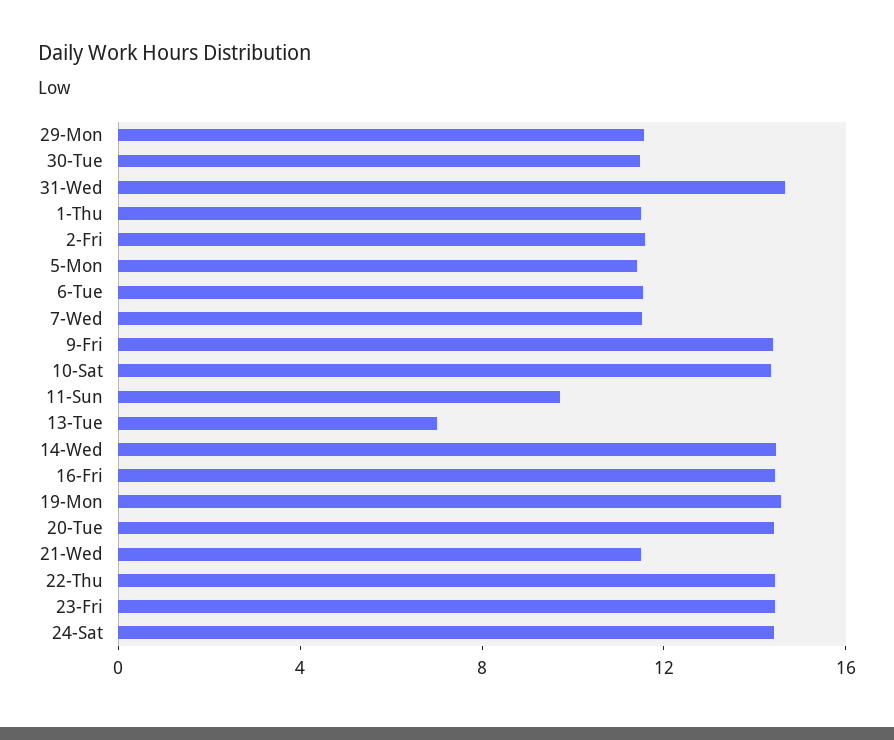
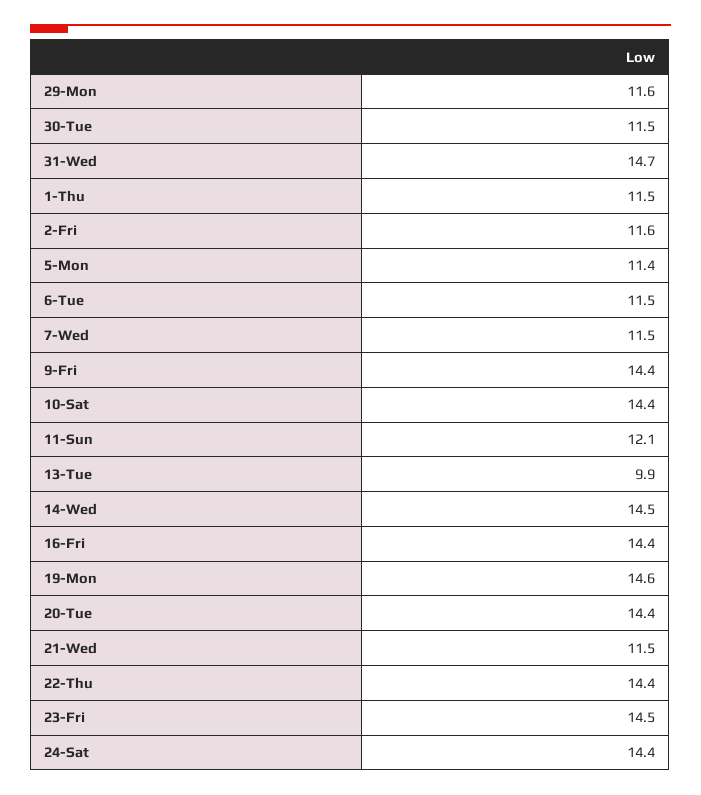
  {
    "29-Mon": 11.6,
    "30-Tue": 11.5,
    "31-Wed": 14.7,
    "1-Thu": 11.5,
    "2-Fri": 11.6,
    "5-Mon": 11.4,
    "6-Tue": 11.5,
    "7-Wed": 11.5,
    "9-Fri": 14.4,
    "10-Sat": 14.4,
-   "11-Sun": 10,
+   "11-Sun": 12.1,
-   "13-Tue": 7,
+   "13-Tue": 9.9,
    "14-Wed": 14.5,
    "16-Fri": 14.4,
    "19-Mon": 14.6,
    "20-Tue": 14.4,
    "21-Wed": 11.5,
    "22-Thu": 14.4,
    "23-Fri": 14.5,
    "24-Sat": 14.4
  }

